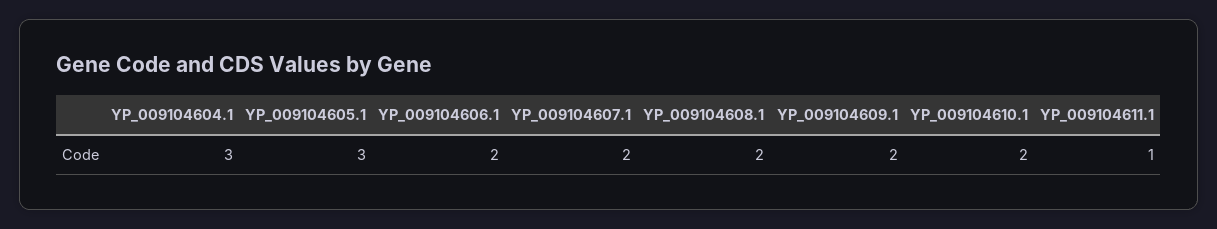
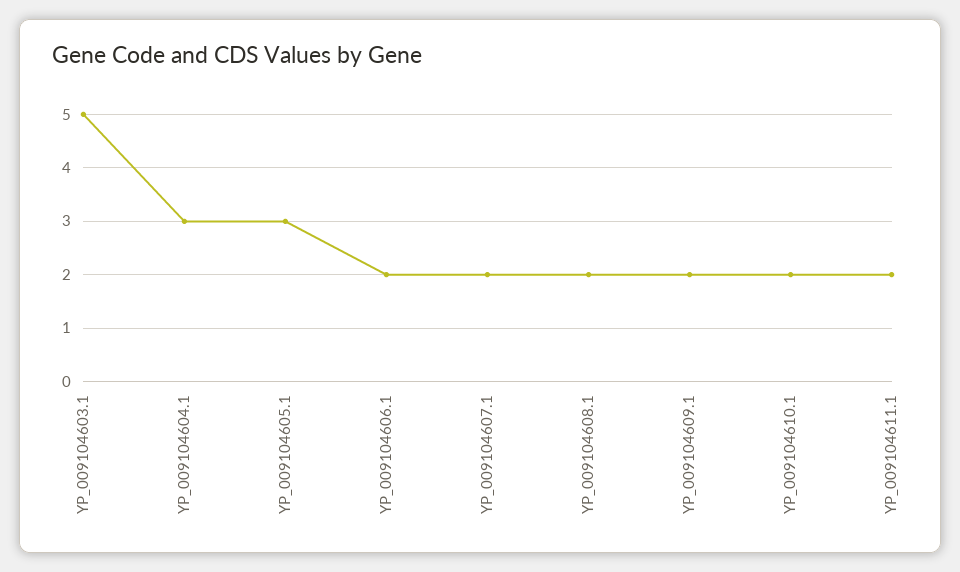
  {
    "YP_009104604.1": 3,
    "YP_009104605.1": 3,
    "YP_009104606.1": 2,
    "YP_009104607.1": 2,
    "YP_009104608.1": 2,
    "YP_009104609.1": 2,
    "YP_009104610.1": 2,
-   "YP_009104611.1": 1
+   "YP_009104611.1": 2,
+   "YP_009104603.1": 5
  }

